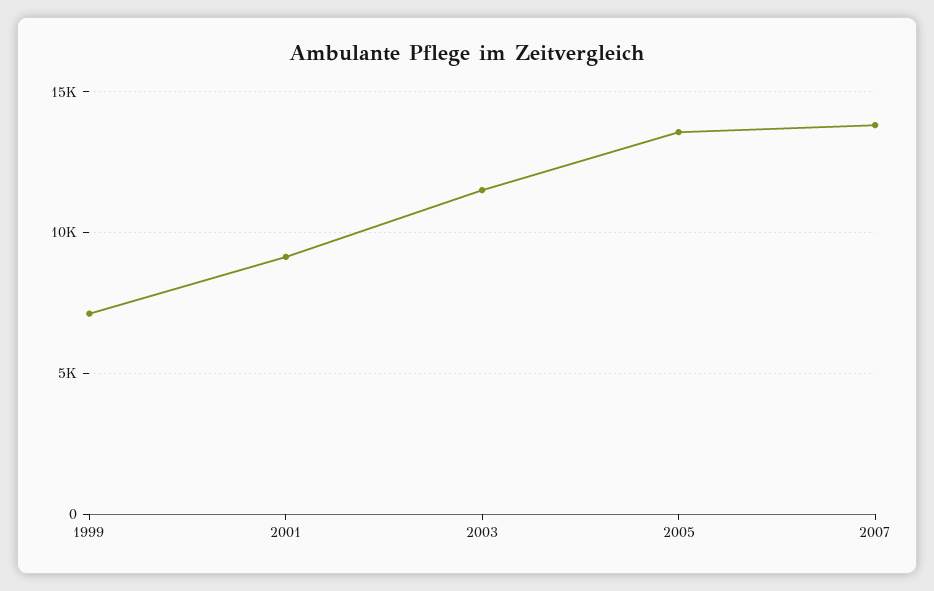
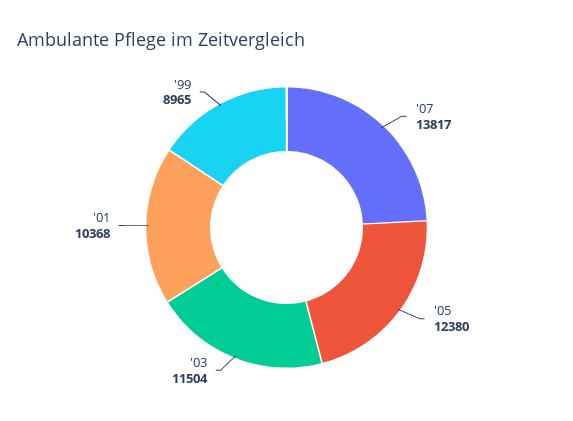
  {
-   "1999": 7000,
+   "1999": 8965,
-   "2001": 9000,
+   "2001": 10368,
    "2003": 11504,
-   "2005": 13500,
+   "2005": 12380,
    "2007": 13817
  }

